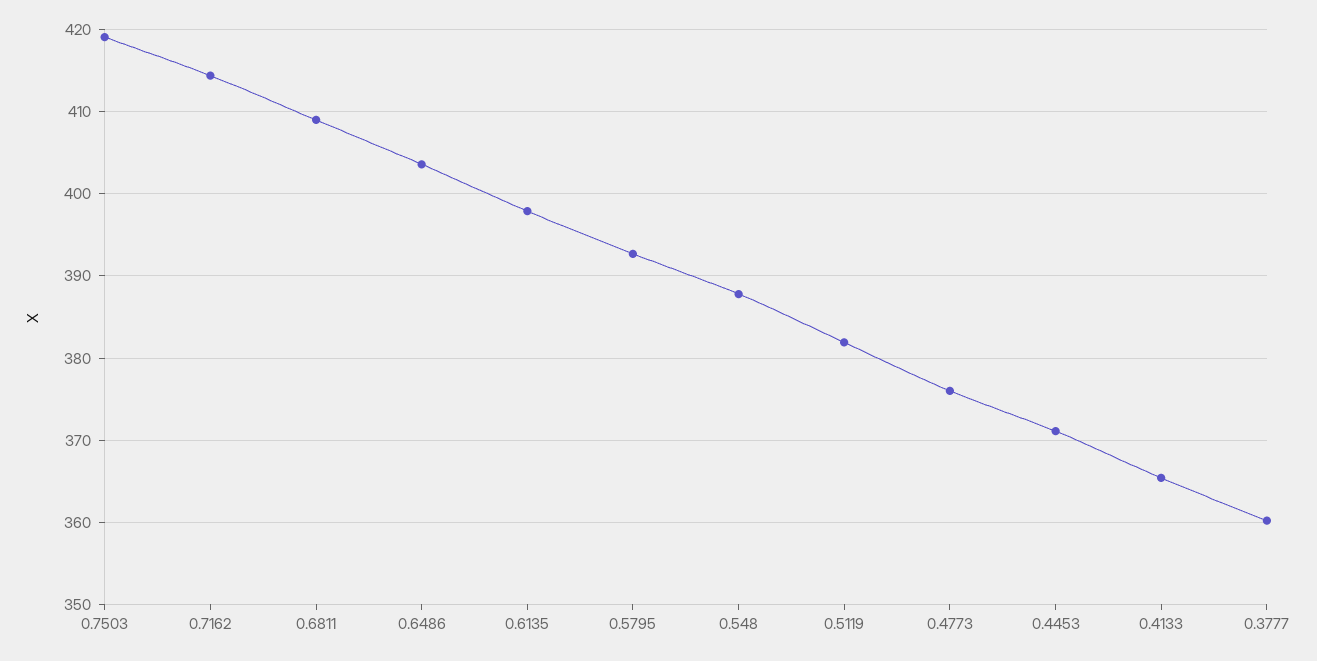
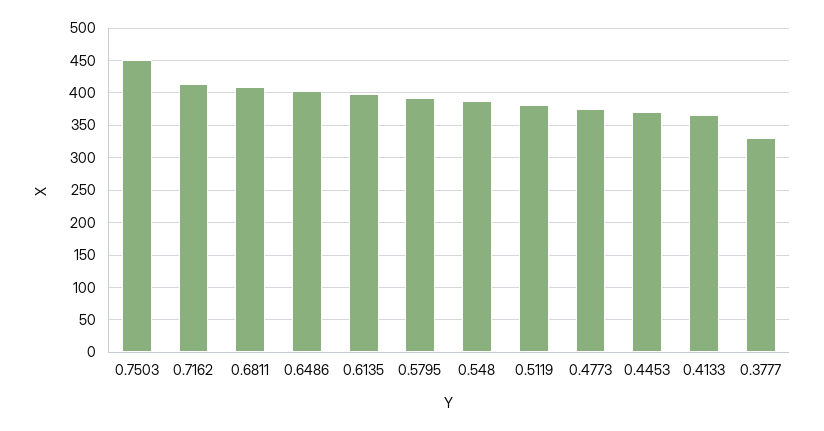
  {
-   "0.7503": 419,
+   "0.7503": 450,
    "0.7162": 414,
    "0.6811": 409,
    "0.6486": 404,
    "0.6135": 398,
    "0.5795": 393,
    "0.548": 388,
    "0.5119": 382,
    "0.4773": 376,
    "0.4453": 371,
    "0.4133": 365,
-   "0.3777": 360
+   "0.3777": 330
  }

